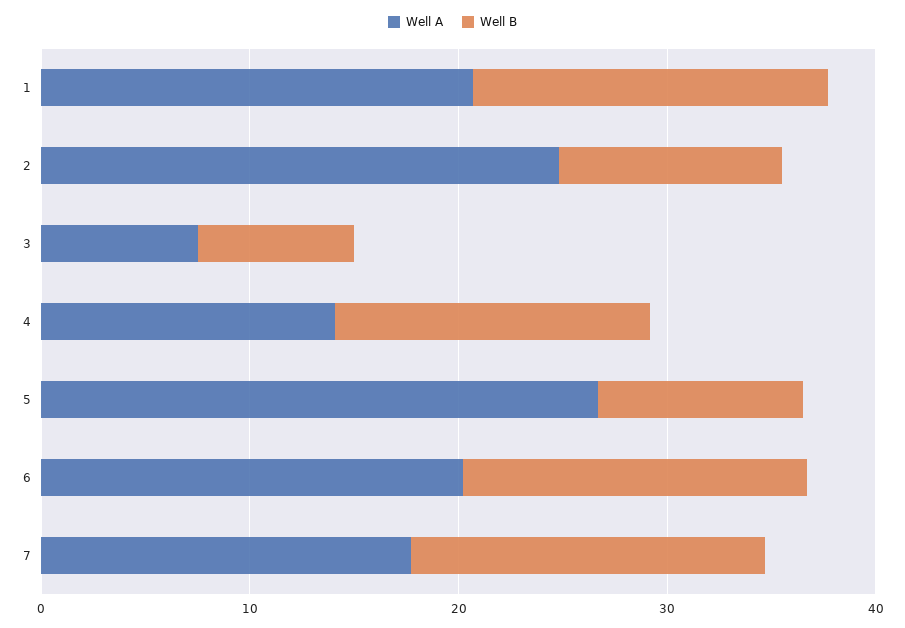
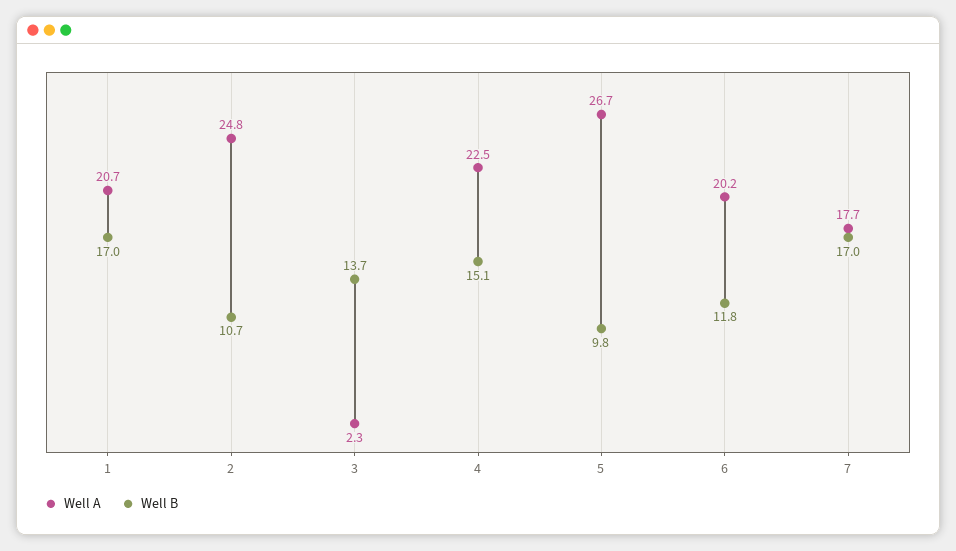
  {
    "Well A": {
      "1": 20.7,
      "2": 24.8,
-     "3": 8,
+     "3": 2.3,
-     "4": 14,
+     "4": 22.5,
      "5": 26.7,
      "6": 20.2,
      "7": 17.7
    },
    "Well B": {
      "1": 17,
      "2": 10.7,
-     "3": 8,
+     "3": 13.7,
      "4": 15.1,
      "5": 9.8,
-     "6": 16,
+     "6": 11.8,
      "7": 17
    }
  }

